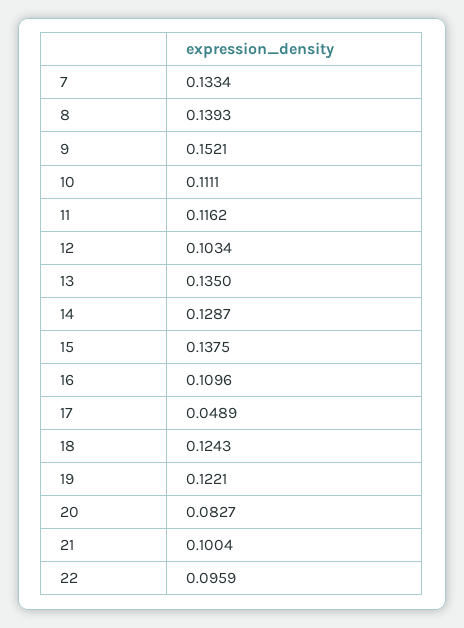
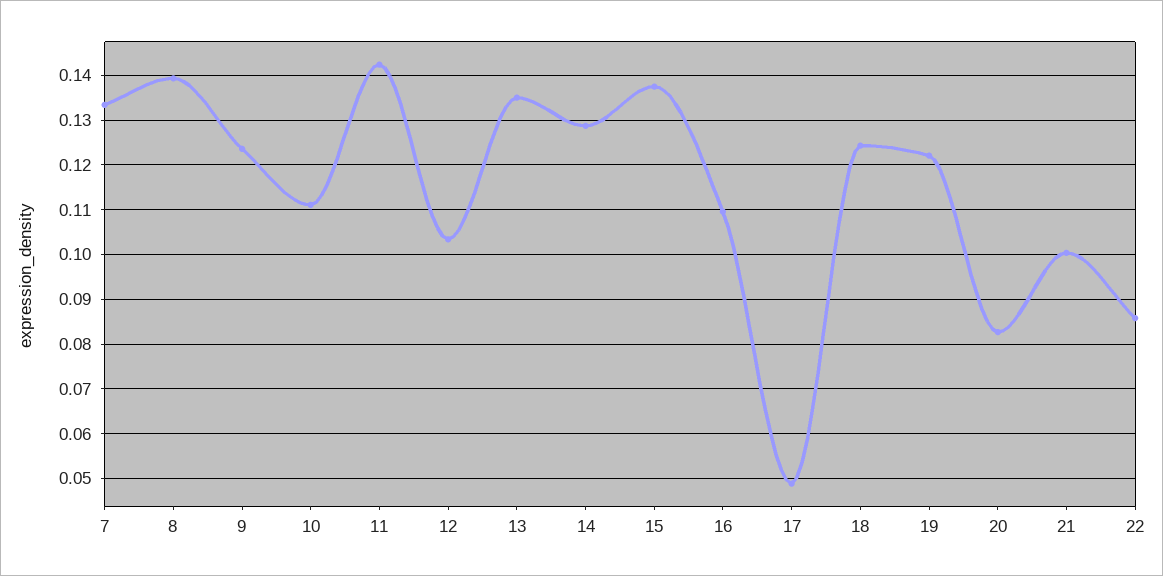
  {
    "7": 0.1334,
    "8": 0.1393,
-   "9": 0.1521,
+   "9": 0.124,
    "10": 0.1111,
-   "11": 0.1162,
+   "11": 0.142,
    "12": 0.1034,
    "13": 0.135,
    "14": 0.1287,
    "15": 0.1375,
    "16": 0.1096,
    "17": 0.0489,
    "18": 0.1243,
    "19": 0.1221,
    "20": 0.0827,
    "21": 0.1004,
-   "22": 0.0959
+   "22": 0.086
  }

